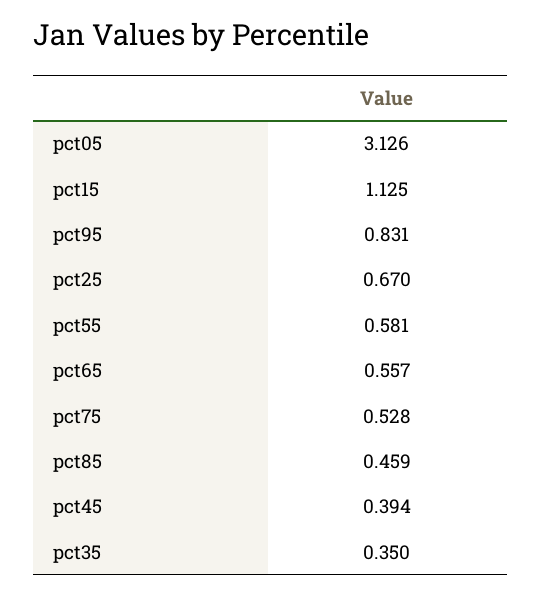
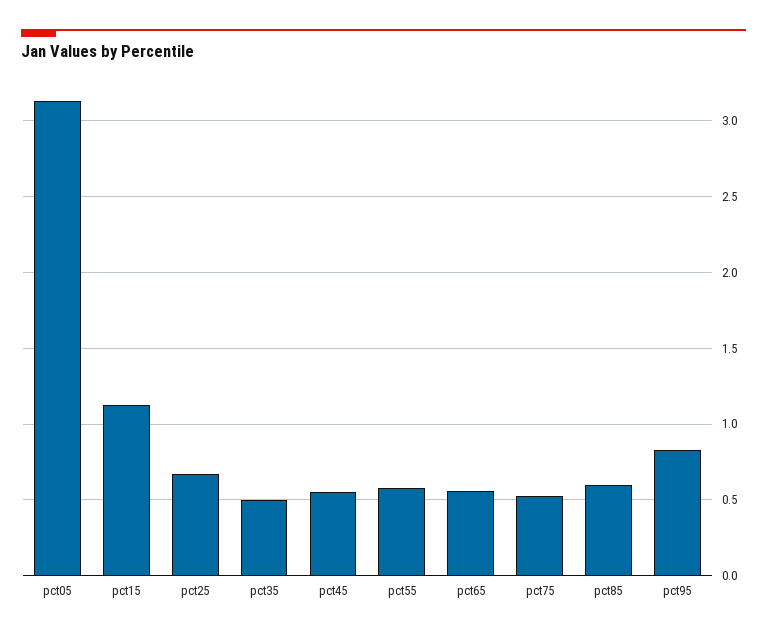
  {
    "pct05": 3.126,
    "pct15": 1.125,
    "pct95": 0.831,
    "pct25": 0.67,
    "pct55": 0.581,
    "pct65": 0.557,
    "pct75": 0.528,
-   "pct85": 0.459,
+   "pct85": 0.6,
-   "pct45": 0.394,
+   "pct45": 0.55,
-   "pct35": 0.35
+   "pct35": 0.5
  }

